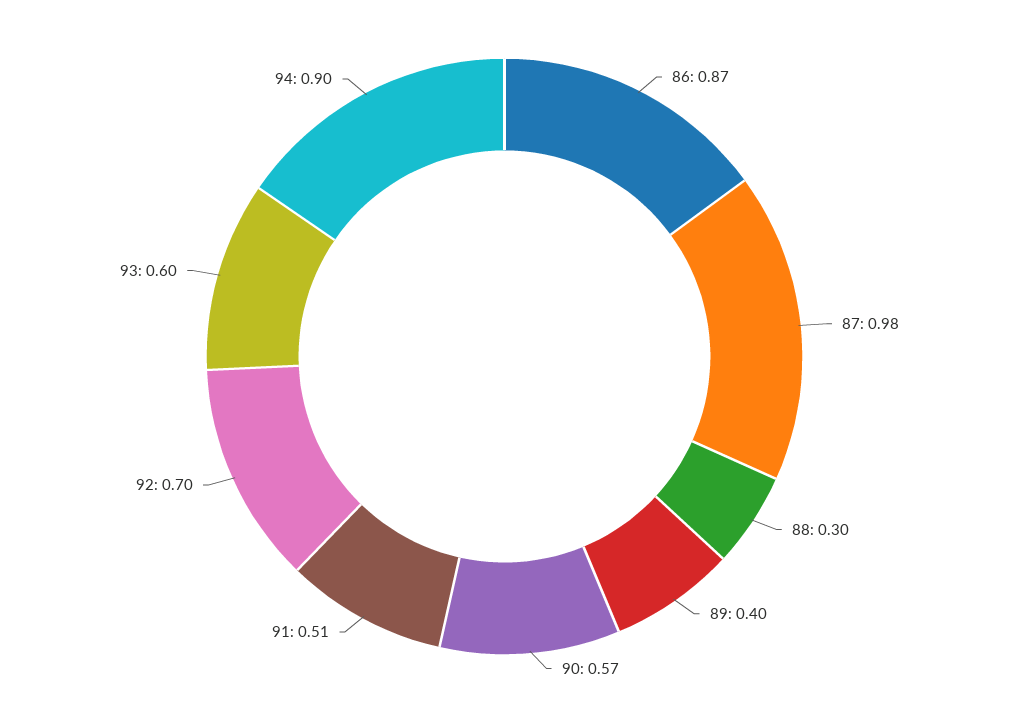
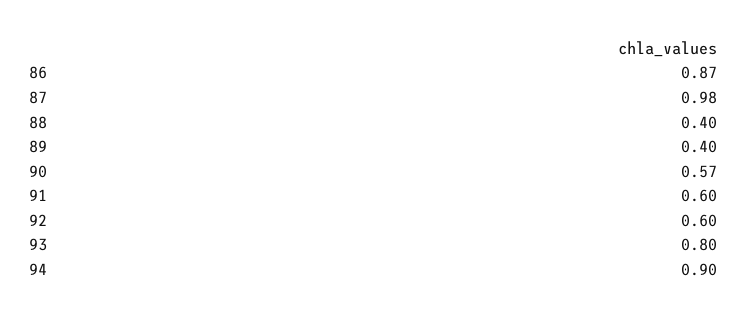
  {
    "86": 0.87,
    "87": 0.98,
-   "88": 0.3,
+   "88": 0.4,
    "89": 0.4,
    "90": 0.57,
-   "91": 0.51,
+   "91": 0.6,
-   "92": 0.7,
+   "92": 0.6,
-   "93": 0.6,
+   "93": 0.8,
    "94": 0.9
  }

